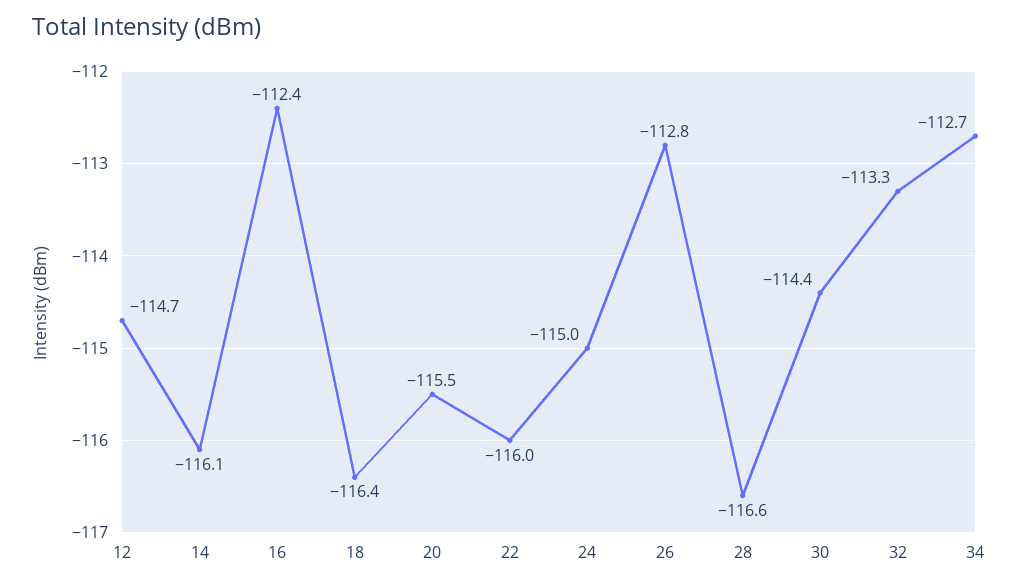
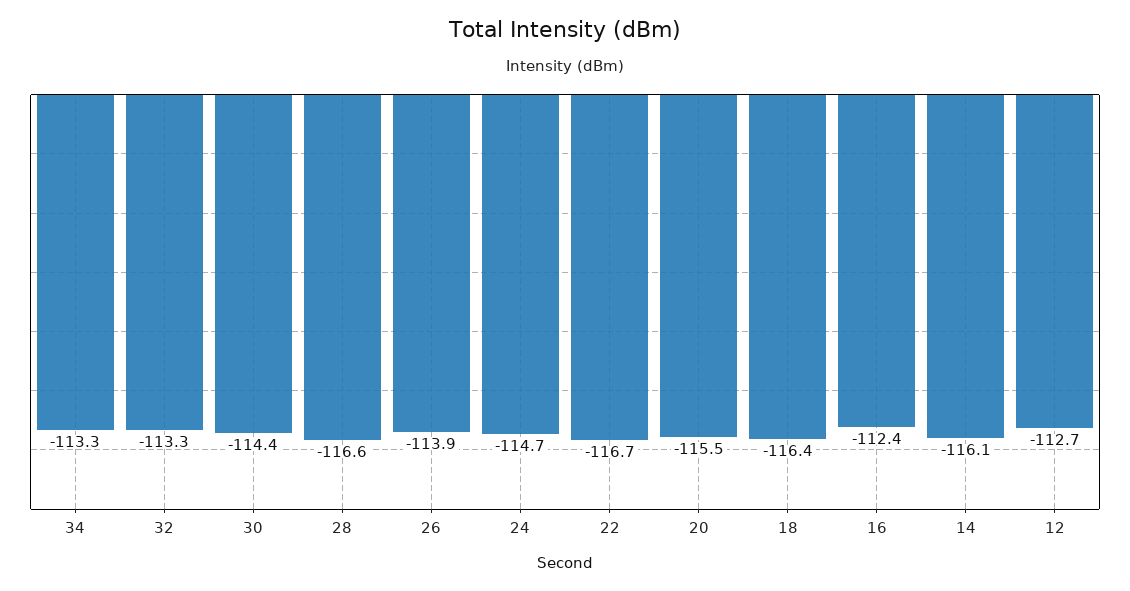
  {
-   "12": -114.7,
+   "12": -112.7,
    "14": -116.1,
    "16": -112.4,
    "18": -116.4,
    "20": -115.5,
-   "22": -116,
+   "22": -116.7,
-   "24": -115,
+   "24": -114.7,
-   "26": -112.8,
+   "26": -113.9,
    "28": -116.6,
    "30": -114.4,
    "32": -113.3,
-   "34": -112.7
+   "34": -113.3
  }

